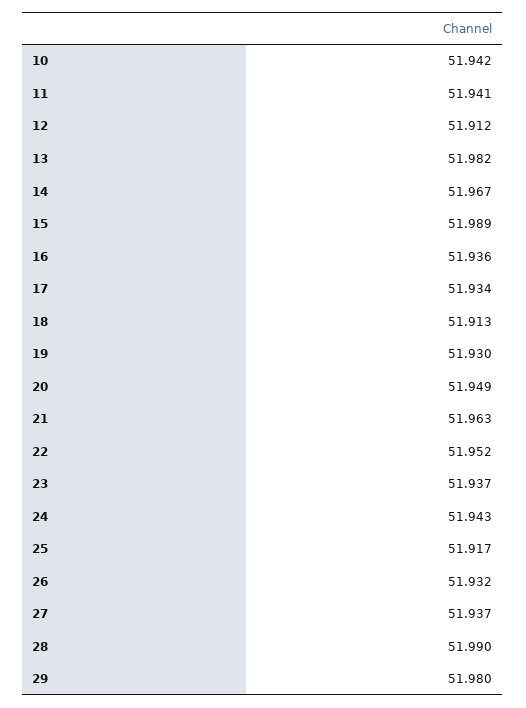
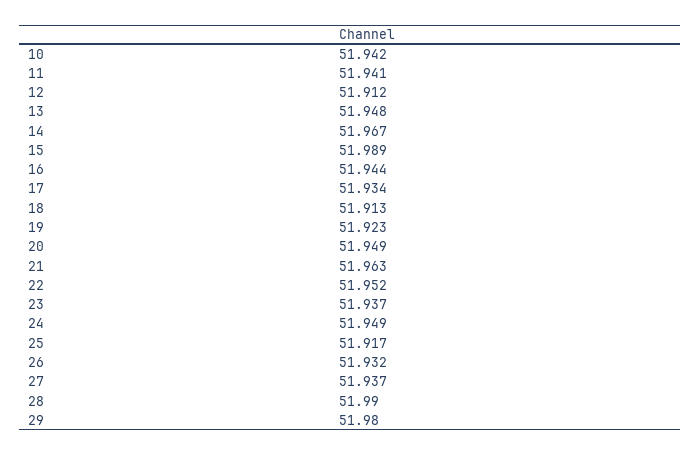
  {
    "10": 51.942,
    "11": 51.941,
    "12": 51.912,
-   "13": 51.982,
+   "13": 51.948,
    "14": 51.967,
    "15": 51.989,
-   "16": 51.936,
+   "16": 51.944,
    "17": 51.934,
    "18": 51.913,
-   "19": 51.93,
+   "19": 51.923,
    "20": 51.949,
    "21": 51.963,
    "22": 51.952,
    "23": 51.937,
-   "24": 51.943,
+   "24": 51.949,
    "25": 51.917,
    "26": 51.932,
    "27": 51.937,
    "28": 51.99,
    "29": 51.98
  }

